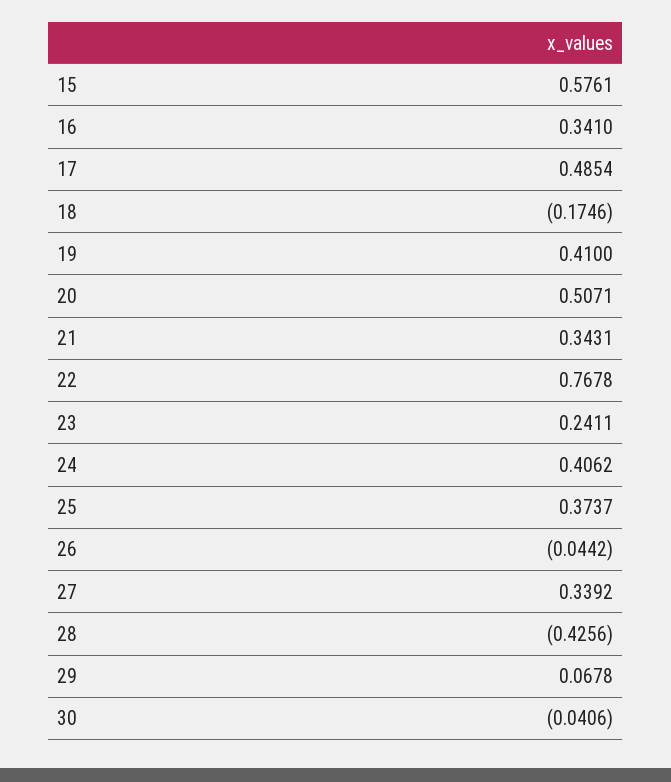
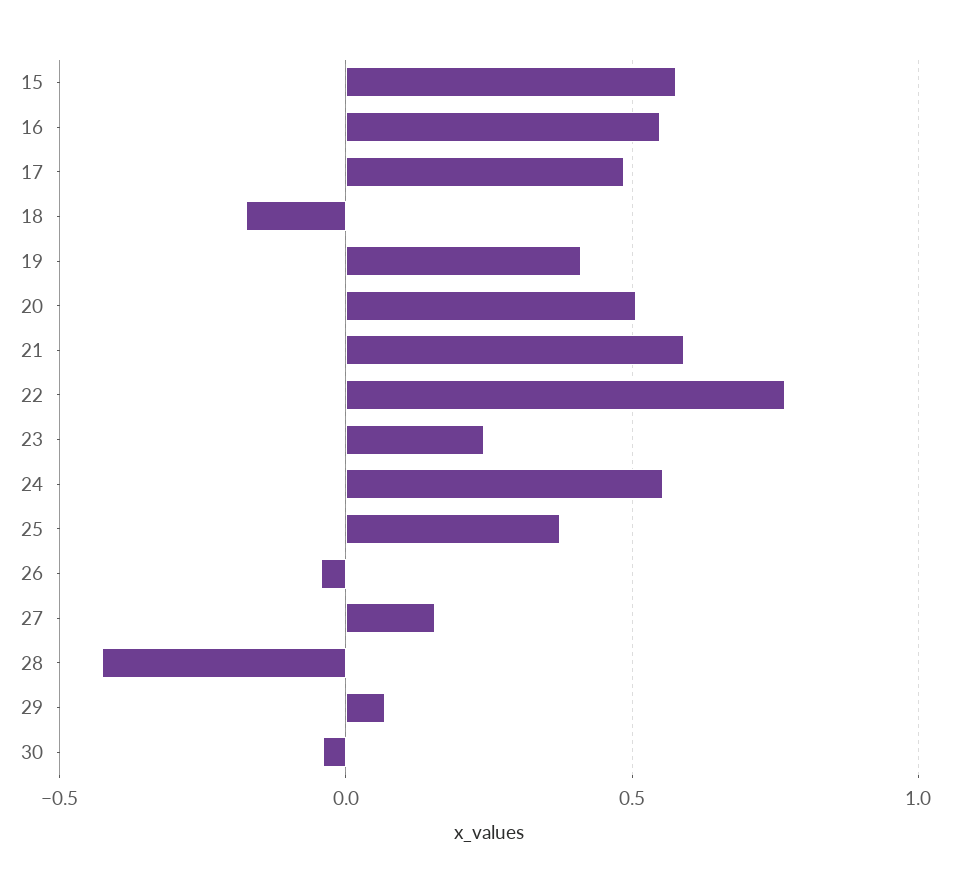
  {
    "15": 0.5761,
-   "16": 0.341,
+   "16": 0.55,
    "17": 0.4854,
    "18": -0.1746,
    "19": 0.41,
    "20": 0.5071,
-   "21": 0.3431,
+   "21": 0.6,
    "22": 0.7678,
    "23": 0.2411,
-   "24": 0.4062,
+   "24": 0.55,
    "25": 0.3737,
    "26": -0.0442,
-   "27": 0.3392,
+   "27": 0.15,
    "28": -0.4256,
    "29": 0.0678,
    "30": -0.0406
  }

